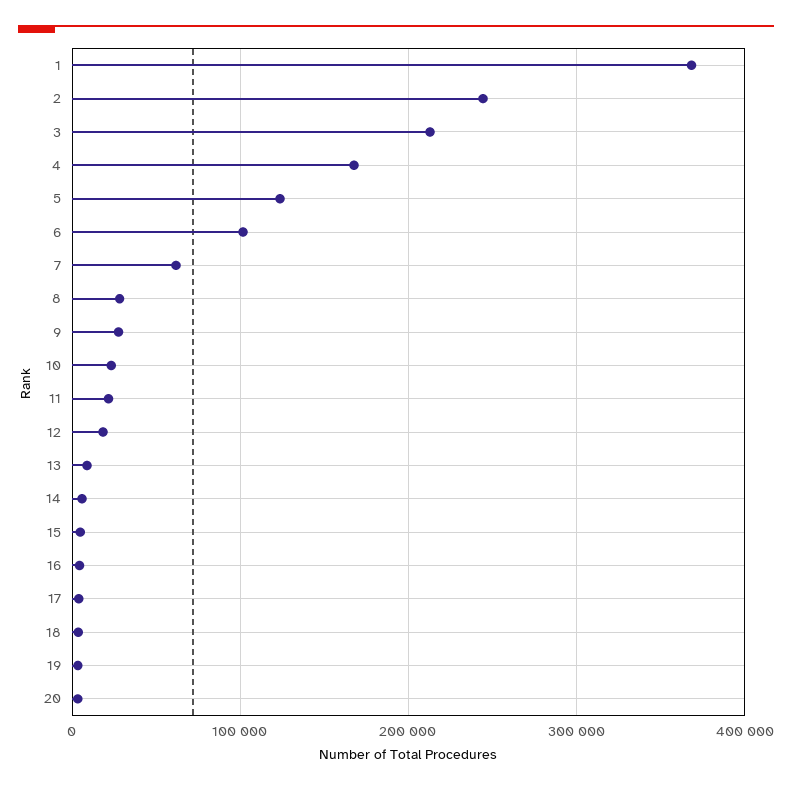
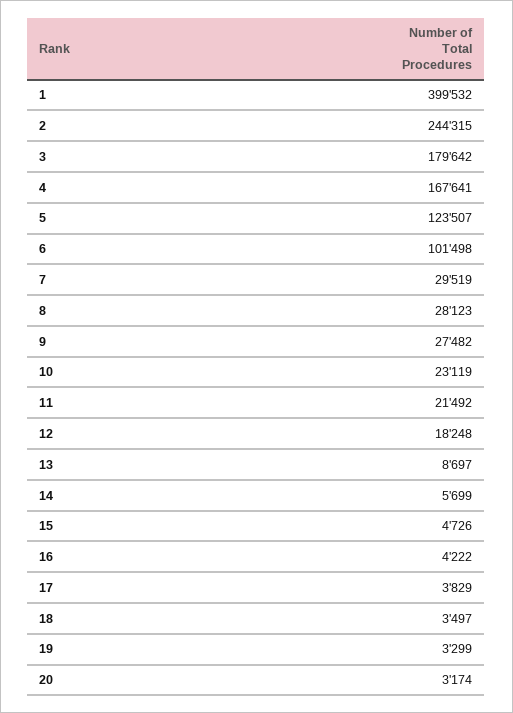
  {
-   "1": 370000,
+   "1": 399532,
    "2": 244315,
-   "3": 210000,
+   "3": 179642,
    "4": 167641,
    "5": 123507,
    "6": 101498,
-   "7": 60000,
+   "7": 29519,
    "8": 28123,
    "9": 27482,
    "10": 23119,
    "11": 21492,
    "12": 18248,
    "13": 8697,
    "14": 5699,
    "15": 4726,
    "16": 4222,
    "17": 3829,
    "18": 3497,
    "19": 3299,
    "20": 3174
  }

